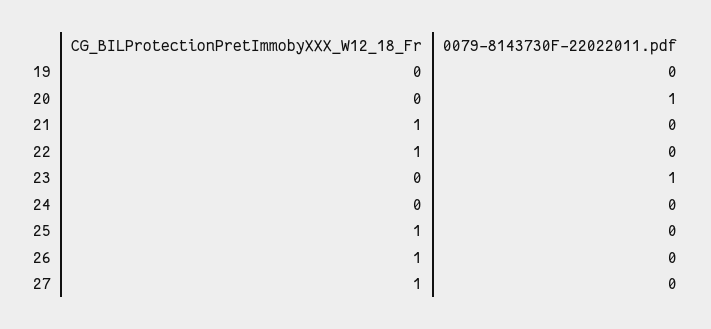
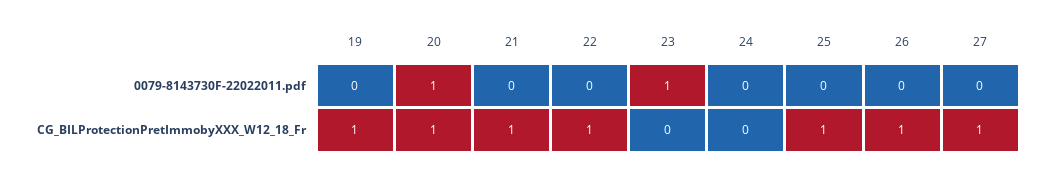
  {
    "CG_BILProtectionPretImmobyXXX_W12_18_Fr": {
-     "19": 0,
+     "19": 1,
-     "20": 0,
+     "20": 1,
      "21": 1,
      "22": 1,
      "23": 0,
      "24": 0,
      "25": 1,
      "26": 1,
      "27": 1
    },
    "0079-8143730F-22022011.pdf": {
      "19": 0,
      "20": 1,
      "21": 0,
      "22": 0,
      "23": 1,
      "24": 0,
      "25": 0,
      "26": 0,
      "27": 0
    }
  }

